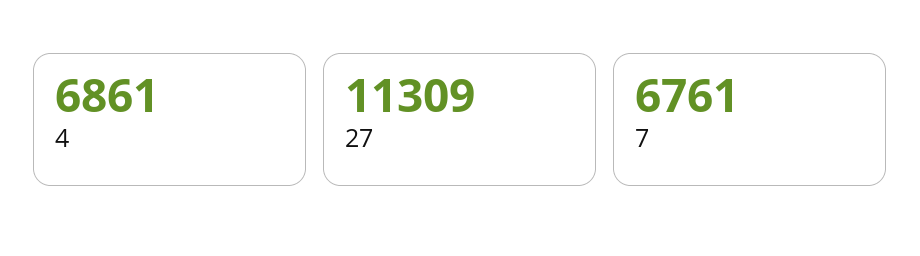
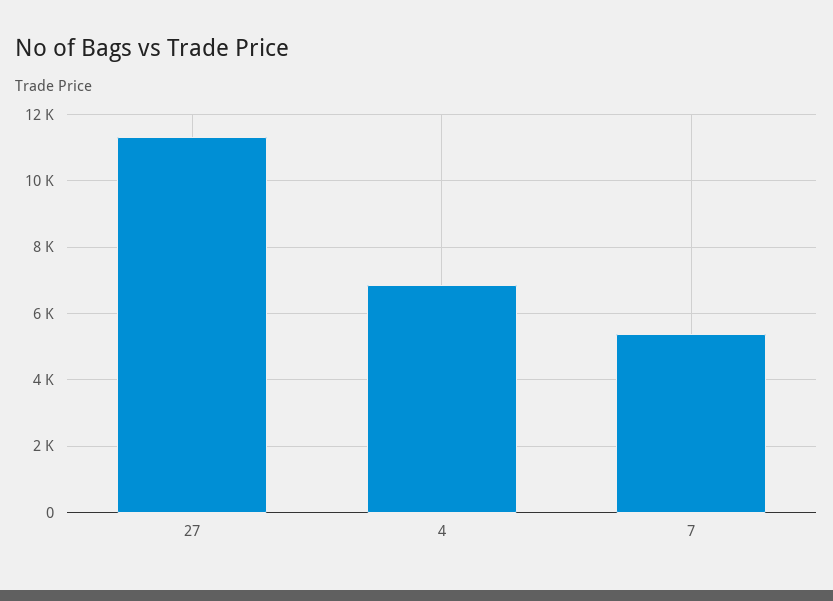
  {
    "4": 6861,
    "27": 11309,
-   "7": 6761
+   "7": 5400
  }

